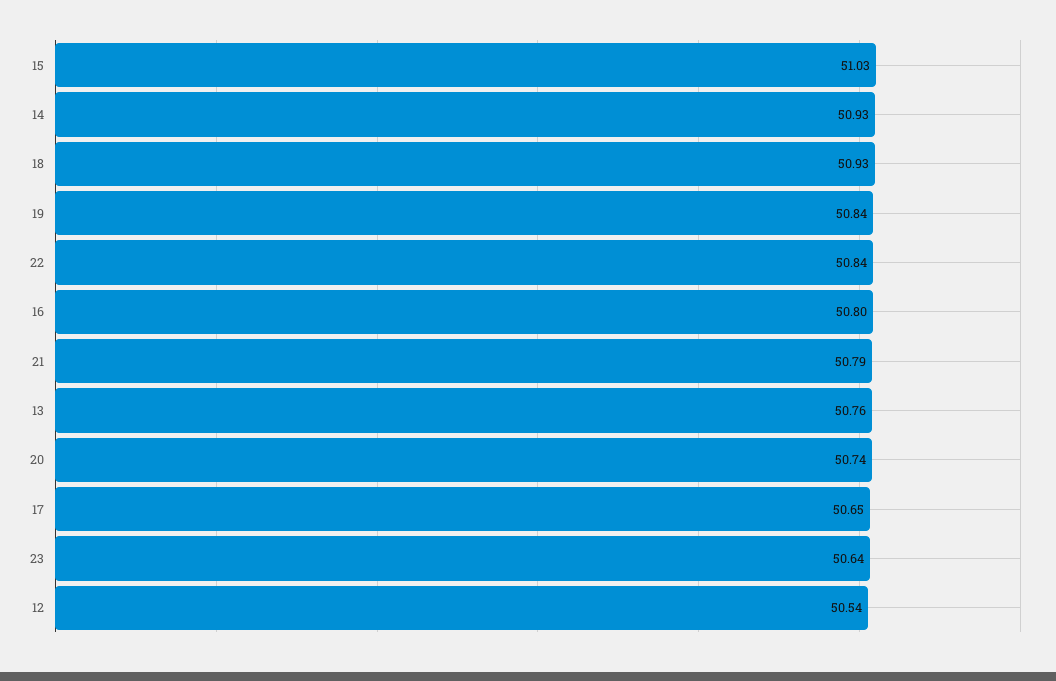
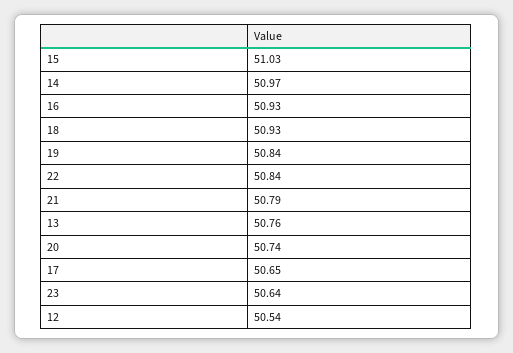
  {
    "15": 51.03,
-   "14": 50.93,
+   "14": 50.97,
    "18": 50.93,
    "19": 50.84,
    "22": 50.84,
-   "16": 50.8,
+   "16": 50.93,
    "21": 50.79,
    "13": 50.76,
    "20": 50.74,
    "17": 50.65,
    "23": 50.64,
    "12": 50.54
  }

